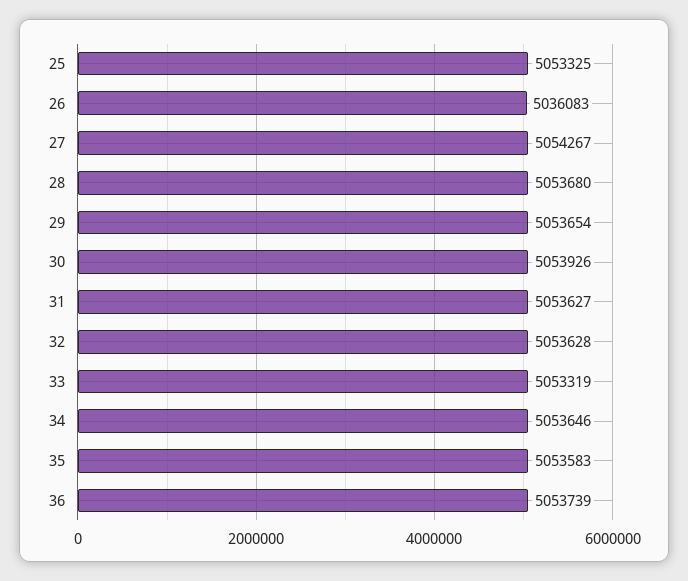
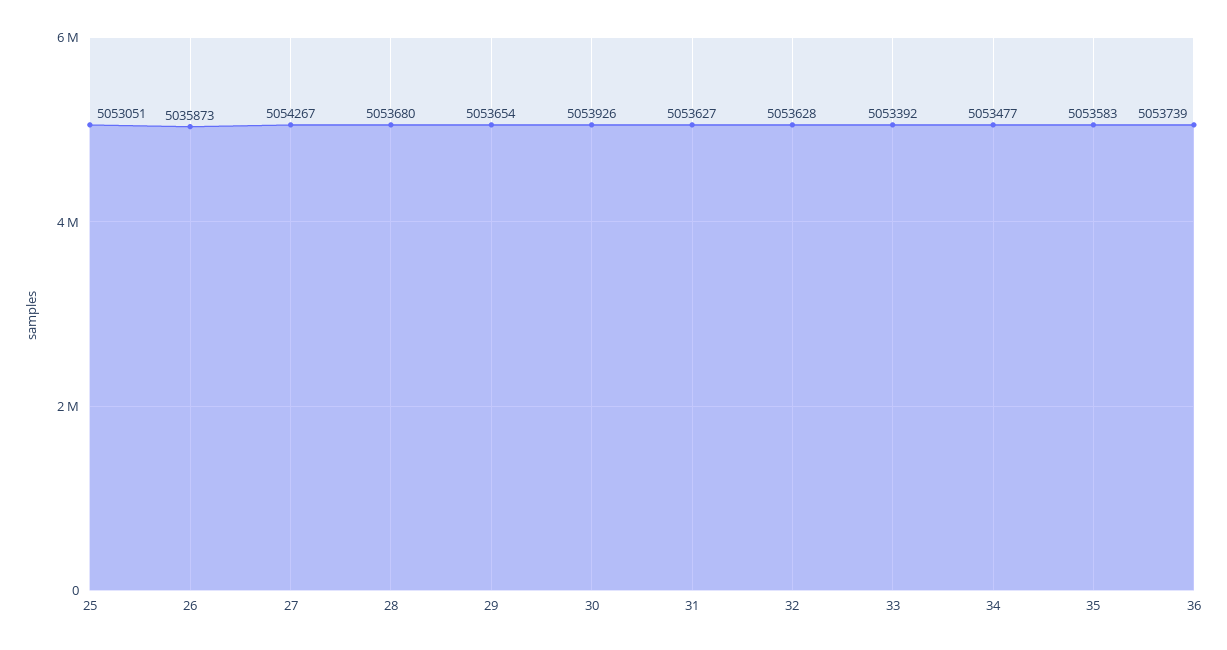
  {
-   "25": 5053325,
+   "25": 5053051,
-   "26": 5036083,
+   "26": 5035873,
    "27": 5054267,
    "28": 5053680,
    "29": 5053654,
    "30": 5053926,
    "31": 5053627,
    "32": 5053628,
-   "33": 5053319,
+   "33": 5053392,
-   "34": 5053646,
+   "34": 5053477,
    "35": 5053583,
    "36": 5053739
  }

